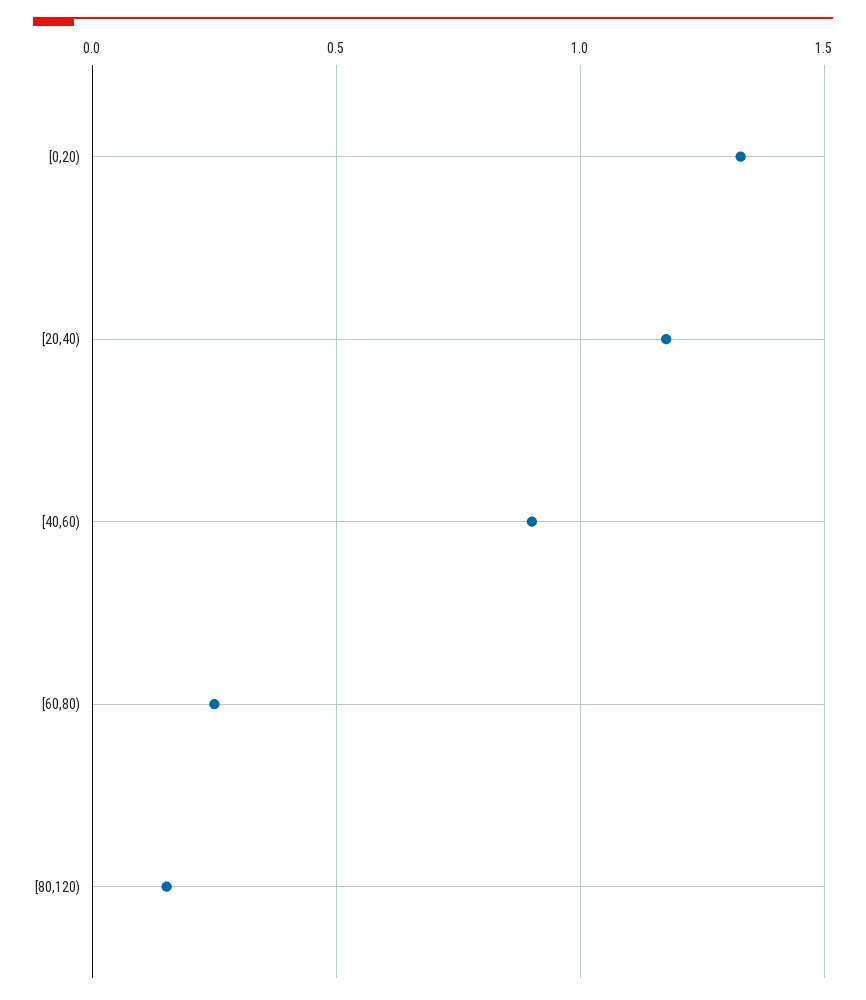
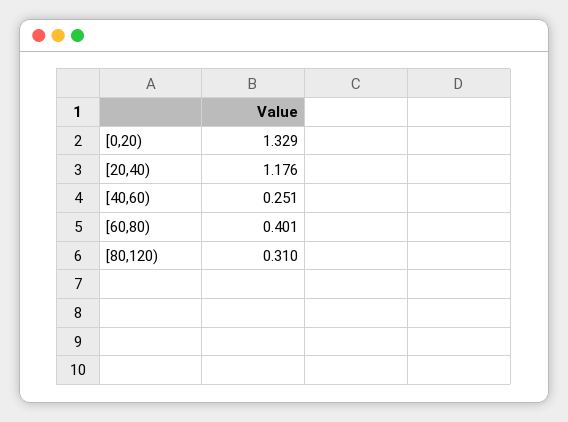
  {
    "[0,20)": 1.329,
    "[20,40)": 1.176,
-   "[40,60)": 0.9,
+   "[40,60)": 0.251,
-   "[60,80)": 0.25,
+   "[60,80)": 0.401,
-   "[80,120)": 0.15
+   "[80,120)": 0.31
  }

